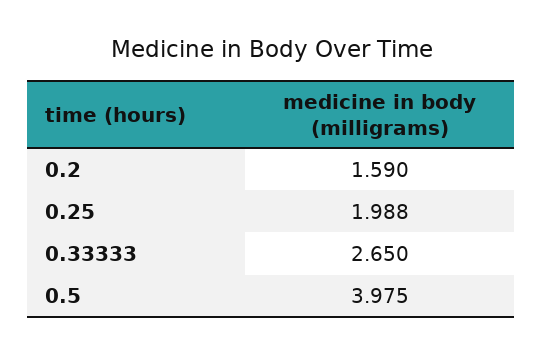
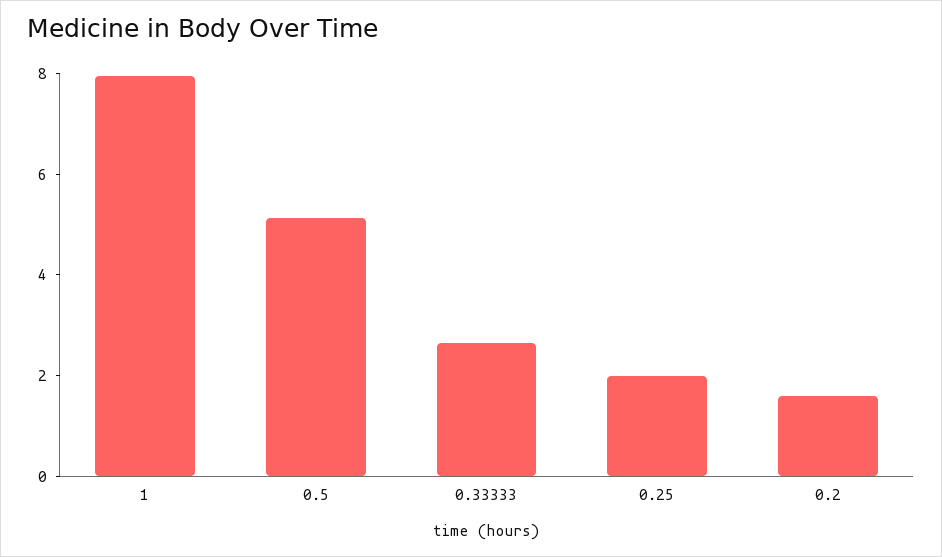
  {
    "0.2": 1.59,
    "0.25": 1.988,
    "0.33333": 2.65,
-   "0.5": 3.975
+   "0.5": 5,
+   "1": 8
  }

